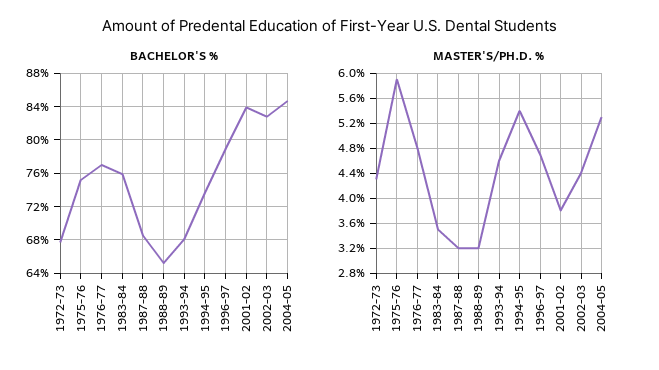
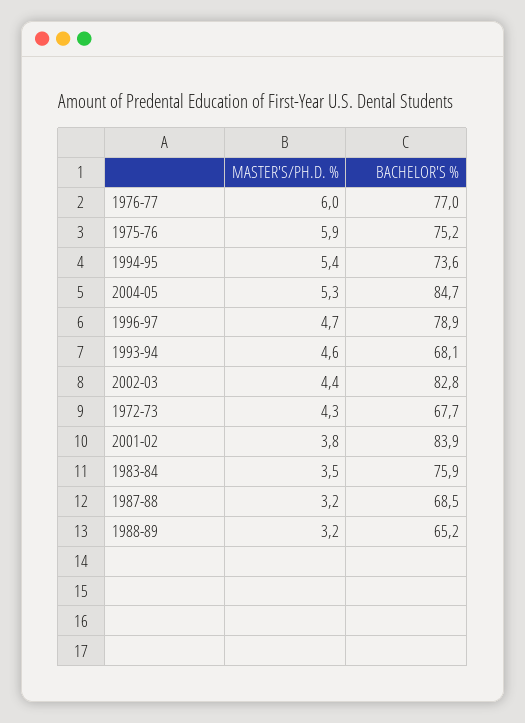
  {
    "BACHELOR'S %": {
      "1972-73": 67.7,
      "1975-76": 75.2,
      "1976-77": 77,
      "1983-84": 75.9,
      "1987-88": 68.5,
      "1988-89": 65.2,
      "1993-94": 68.1,
      "1994-95": 73.6,
      "1996-97": 78.9,
      "2001-02": 83.9,
      "2002-03": 82.8,
      "2004-05": 84.7
    },
    "MASTER'S/PH.D. %": {
      "1972-73": 4.3,
      "1975-76": 5.9,
-     "1976-77": 4.8,
+     "1976-77": 6,
      "1983-84": 3.5,
      "1987-88": 3.2,
      "1988-89": 3.2,
      "1993-94": 4.6,
      "1994-95": 5.4,
      "1996-97": 4.7,
      "2001-02": 3.8,
      "2002-03": 4.4,
      "2004-05": 5.3
    }
  }

